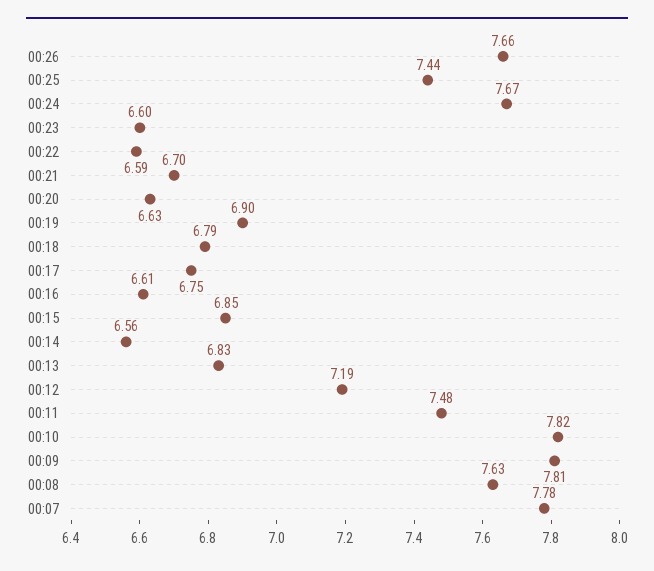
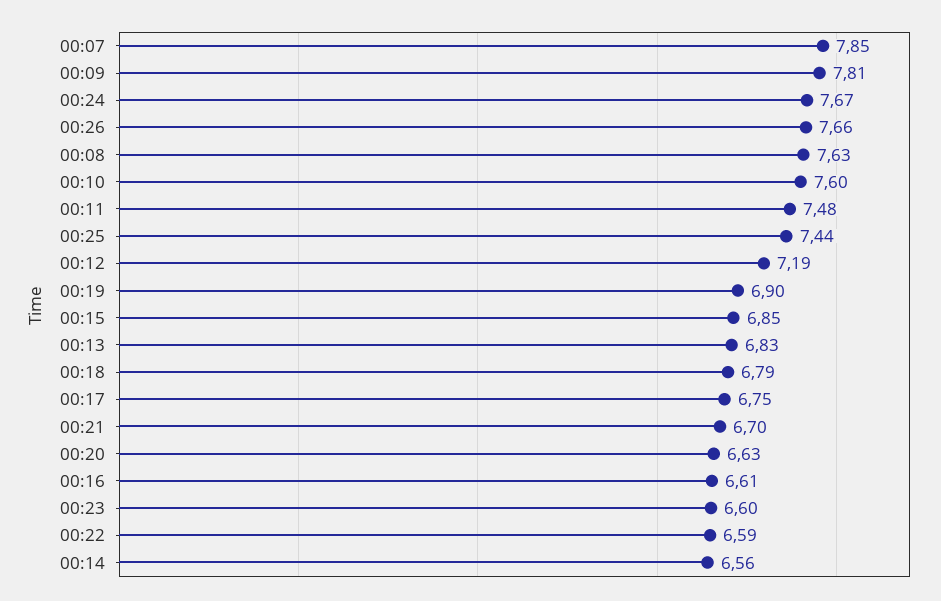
  {
    "00:26": 7.66,
    "00:25": 7.44,
    "00:24": 7.67,
    "00:23": 6.6,
    "00:22": 6.59,
    "00:21": 6.7,
    "00:20": 6.63,
    "00:19": 6.9,
    "00:18": 6.79,
    "00:17": 6.75,
    "00:16": 6.61,
    "00:15": 6.85,
    "00:14": 6.56,
    "00:13": 6.83,
    "00:12": 7.19,
    "00:11": 7.48,
-   "00:10": 7.82,
+   "00:10": 7.6,
    "00:09": 7.81,
    "00:08": 7.63,
-   "00:07": 7.78
+   "00:07": 7.85
  }

